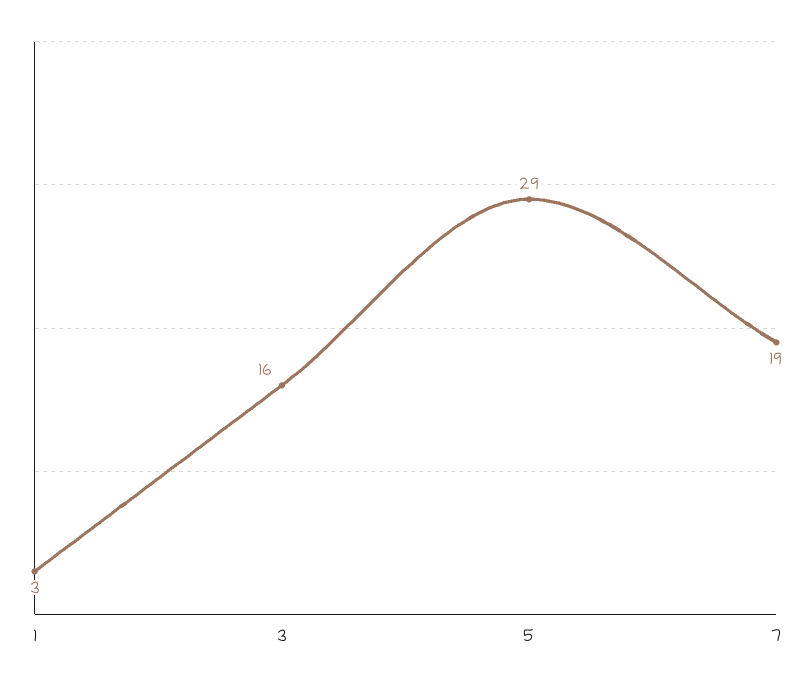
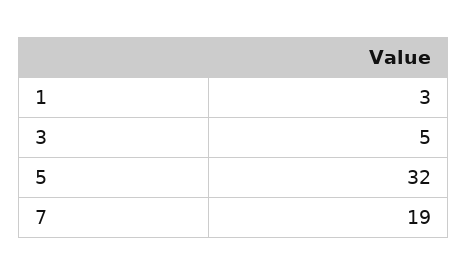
  {
    "1": 3,
-   "3": 16,
+   "3": 5,
-   "5": 29,
+   "5": 32,
    "7": 19
  }

